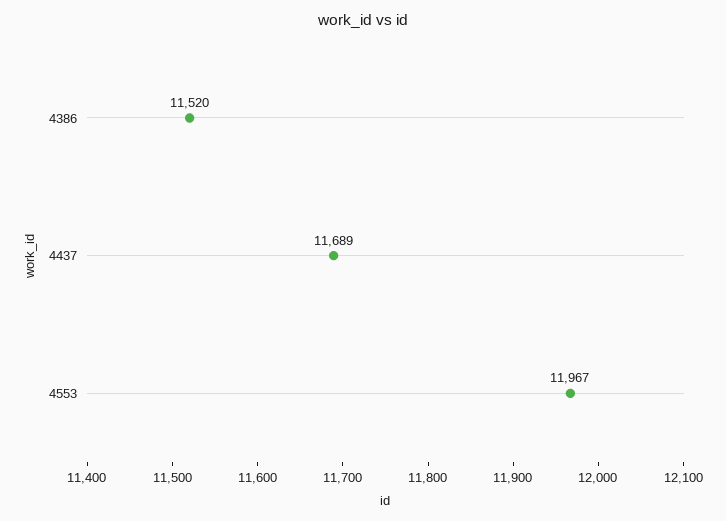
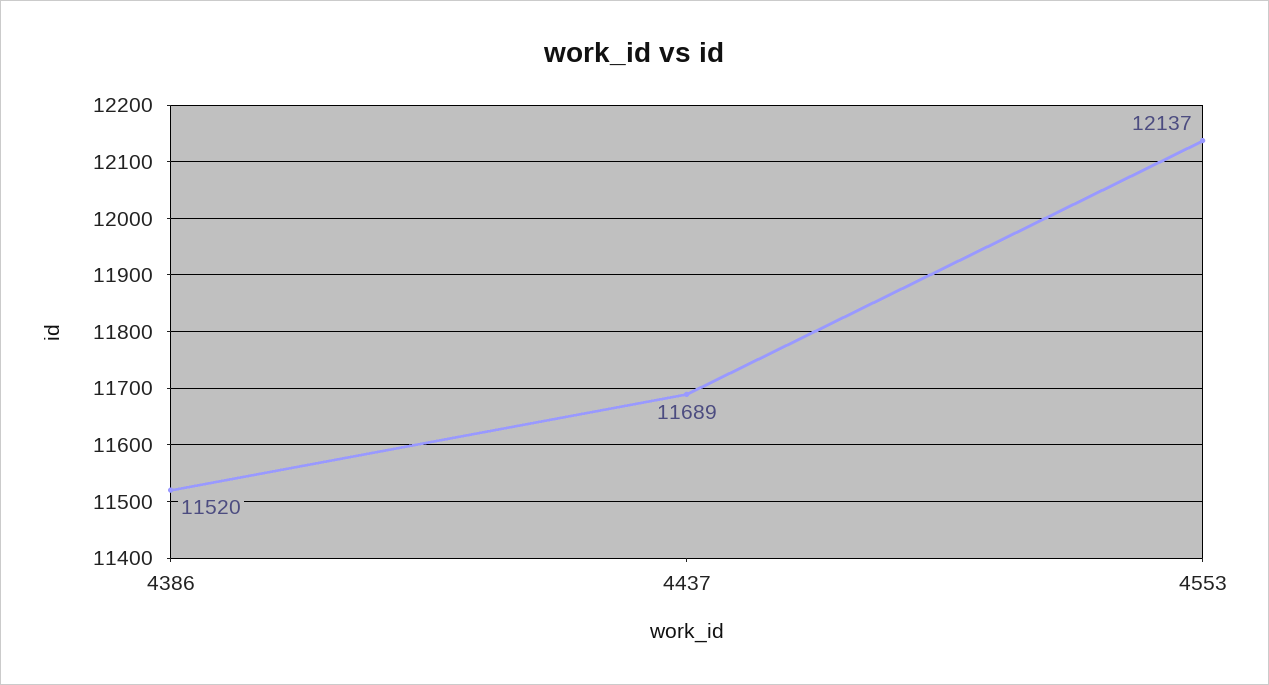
  {
    "4386": 11520,
    "4437": 11689,
-   "4553": 11967
+   "4553": 12137
  }

